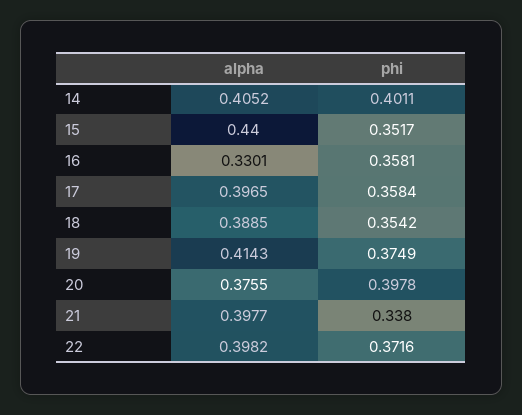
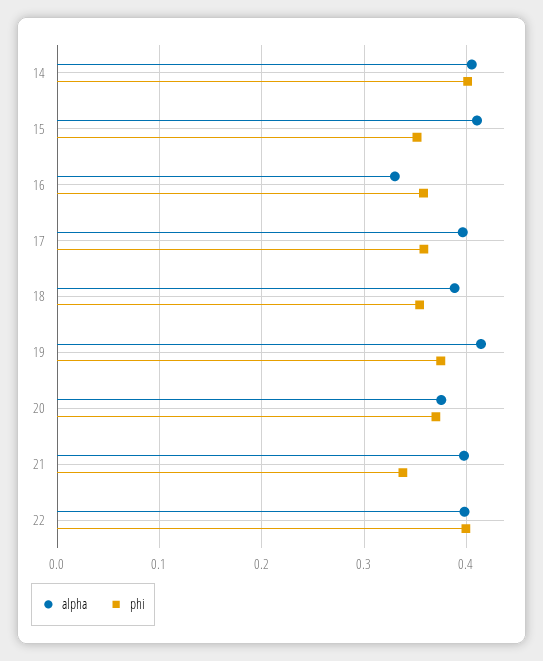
  {
    "alpha": {
      "14": 0.4052,
-     "15": 0.44,
+     "15": 0.41,
      "16": 0.3301,
      "17": 0.3965,
      "18": 0.3885,
      "19": 0.4143,
      "20": 0.3755,
      "21": 0.3977,
      "22": 0.3982
    },
    "phi": {
      "14": 0.4011,
      "15": 0.3517,
      "16": 0.3581,
      "17": 0.3584,
      "18": 0.3542,
      "19": 0.3749,
-     "20": 0.3978,
+     "20": 0.37,
      "21": 0.338,
-     "22": 0.3716
+     "22": 0.4
    }
  }

